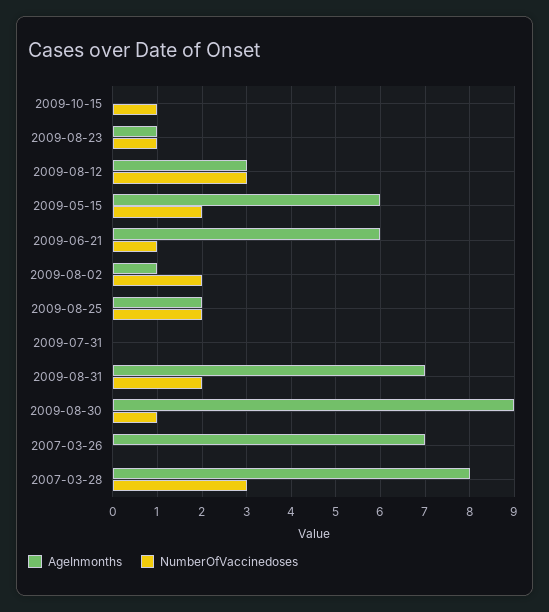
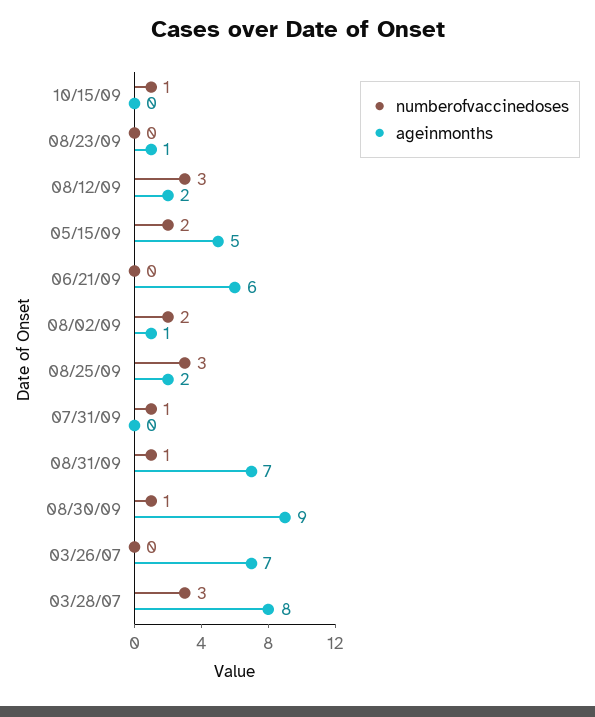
  {
    "AgeInmonths": {
      "2009-10-15": 0,
      "2009-08-23": 1,
-     "2009-08-12": 3,
+     "2009-08-12": 2,
-     "2009-05-15": 6,
+     "2009-05-15": 5,
      "2009-06-21": 6,
      "2009-08-02": 1,
      "2009-08-25": 2,
      "2009-07-31": 0,
      "2009-08-31": 7,
      "2009-08-30": 9,
      "2007-03-26": 7,
      "2007-03-28": 8
    },
    "NumberOfVaccinedoses": {
      "2009-10-15": 1,
-     "2009-08-23": 1,
+     "2009-08-23": 0,
      "2009-08-12": 3,
      "2009-05-15": 2,
-     "2009-06-21": 1,
+     "2009-06-21": 0,
      "2009-08-02": 2,
-     "2009-08-25": 2,
+     "2009-08-25": 3,
-     "2009-07-31": 0,
+     "2009-07-31": 1,
-     "2009-08-31": 2,
+     "2009-08-31": 1,
      "2009-08-30": 1,
      "2007-03-26": 0,
      "2007-03-28": 3
    }
  }

